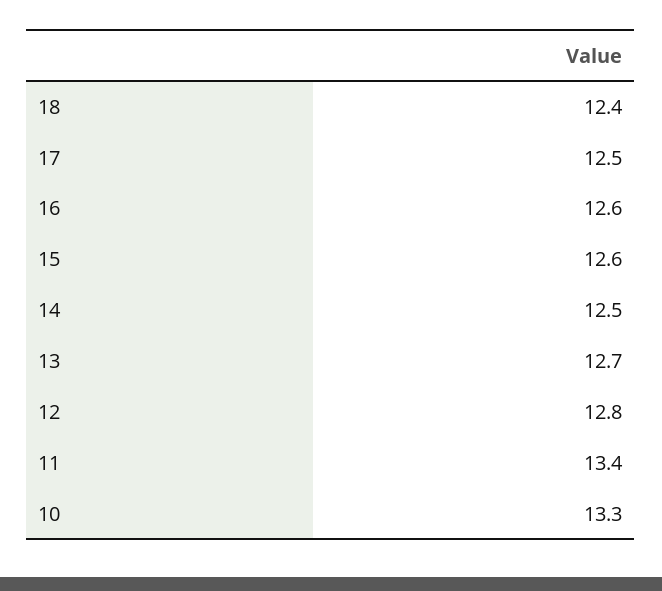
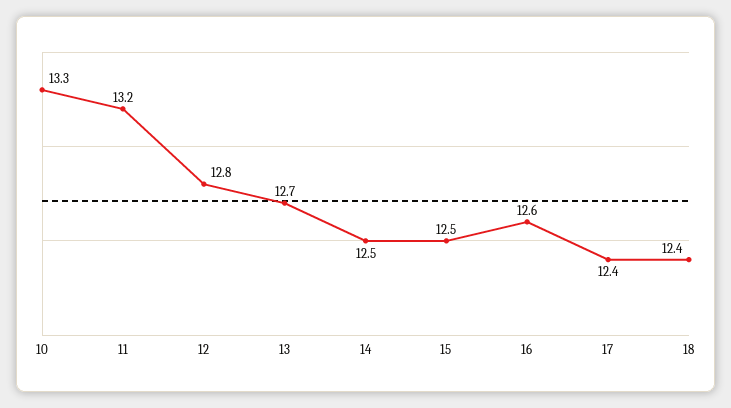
  {
    "18": 12.4,
-   "17": 12.5,
+   "17": 12.4,
    "16": 12.6,
-   "15": 12.6,
+   "15": 12.5,
    "14": 12.5,
    "13": 12.7,
    "12": 12.8,
-   "11": 13.4,
+   "11": 13.2,
    "10": 13.3
  }

